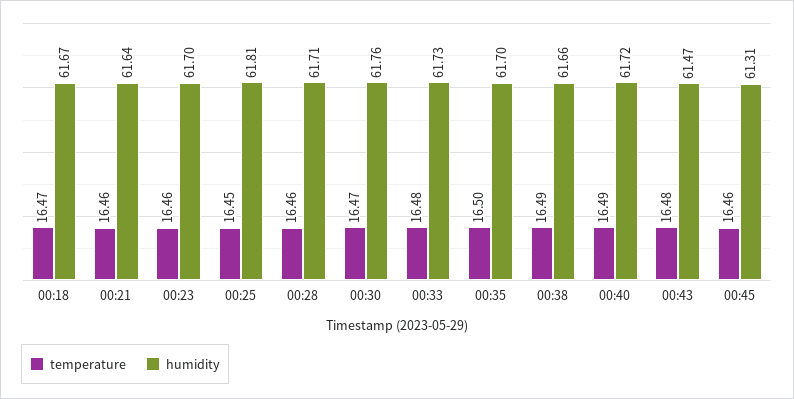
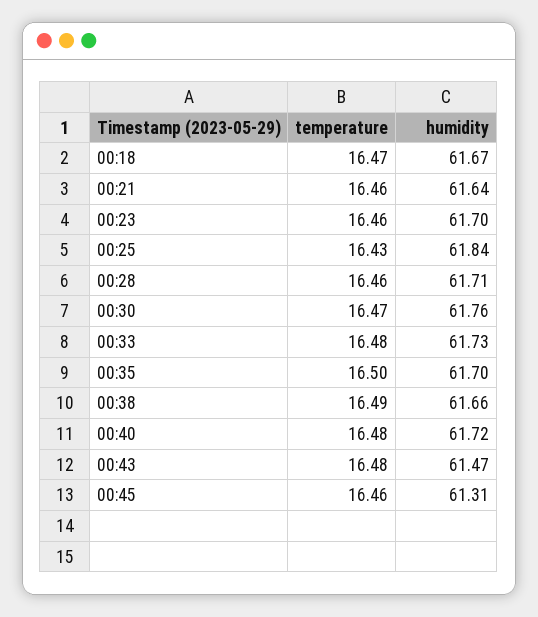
  {
    "temperature": {
      "00:18": 16.47,
      "00:21": 16.46,
      "00:23": 16.46,
-     "00:25": 16.45,
+     "00:25": 16.43,
      "00:28": 16.46,
      "00:30": 16.47,
      "00:33": 16.48,
      "00:35": 16.5,
      "00:38": 16.49,
-     "00:40": 16.49,
+     "00:40": 16.48,
      "00:43": 16.48,
      "00:45": 16.46
    },
    "humidity": {
      "00:18": 61.67,
      "00:21": 61.64,
      "00:23": 61.7,
-     "00:25": 61.81,
+     "00:25": 61.84,
      "00:28": 61.71,
      "00:30": 61.76,
      "00:33": 61.73,
      "00:35": 61.7,
      "00:38": 61.66,
      "00:40": 61.72,
      "00:43": 61.47,
      "00:45": 61.31
    }
  }

